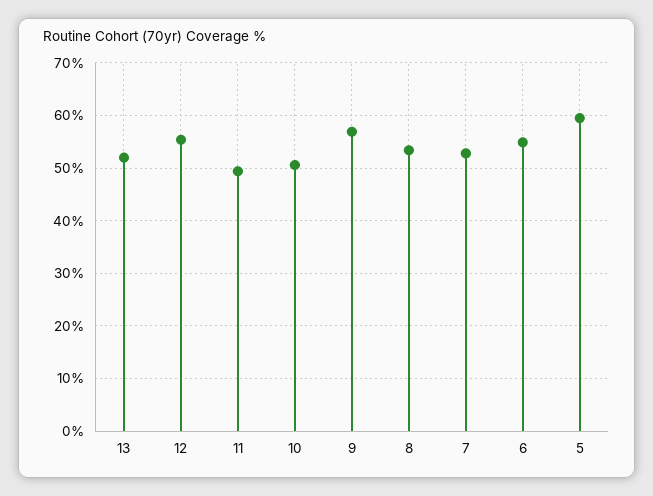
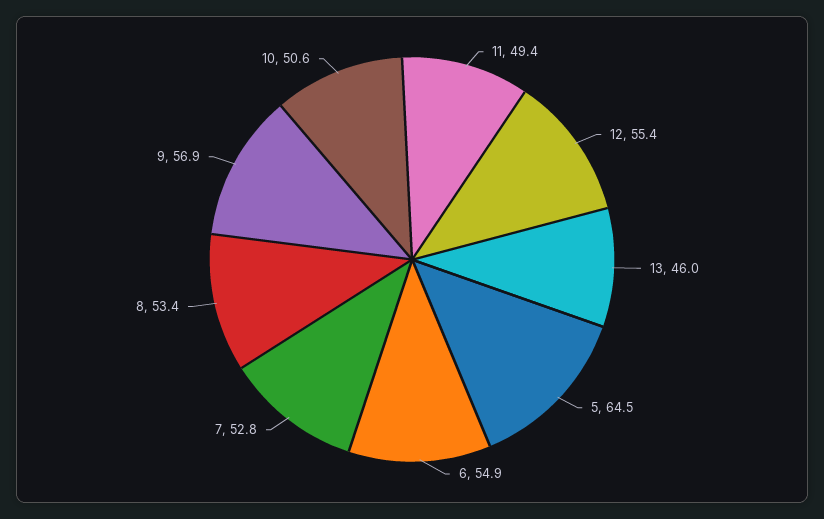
  {
-   "13": 52,
+   "13": 46,
    "12": 55.4,
    "11": 49.4,
    "10": 50.6,
    "9": 56.9,
    "8": 53.4,
    "7": 52.8,
    "6": 54.9,
-   "5": 60
+   "5": 64.5
  }

